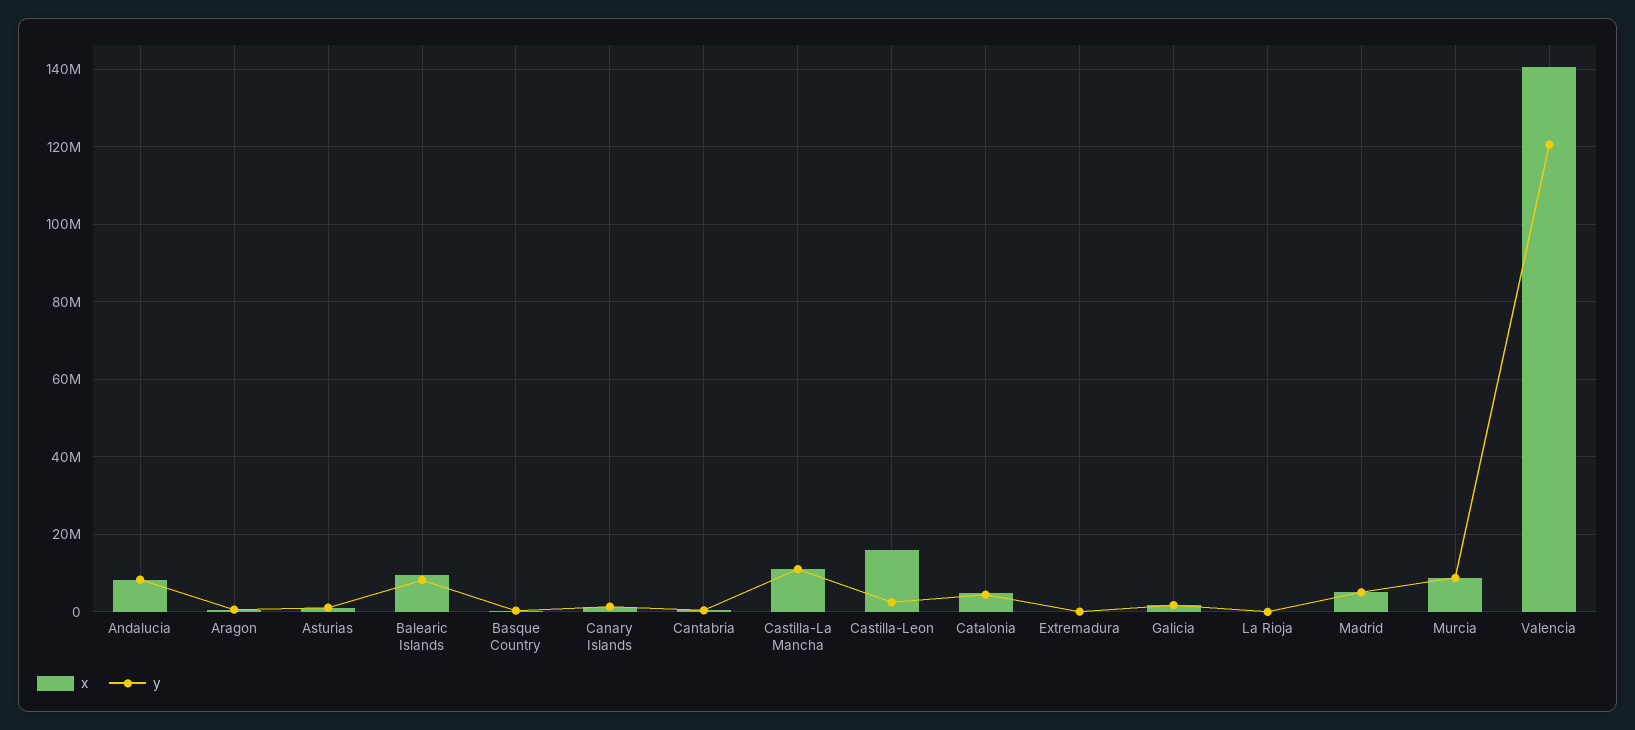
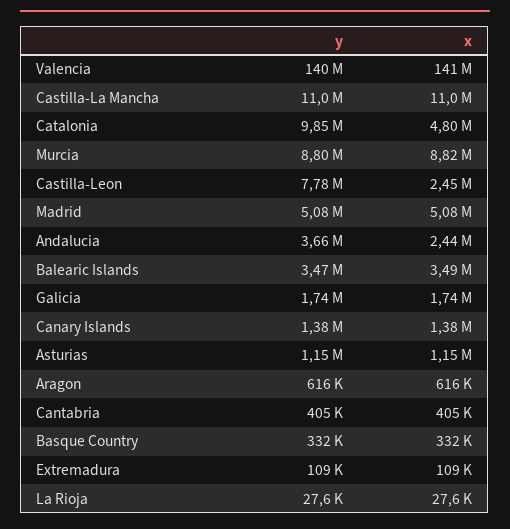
  {
    "x": {
-     "Andalucia": 8000000,
+     "Andalucia": 2440000,
      "Aragon": 616000,
      "Asturias": 1150000,
-     "Balearic Islands": 10000000,
+     "Balearic Islands": 3490000,
      "Basque Country": 332000,
      "Canary Islands": 1380000,
      "Cantabria": 405000,
      "Castilla-La Mancha": 11000000,
-     "Castilla-Leon": 16000000,
+     "Castilla-Leon": 2450000,
      "Catalonia": 4800000,
      "Extremadura": 109000,
      "Galicia": 1740000,
      "La Rioja": 27600,
      "Madrid": 5080000,
      "Murcia": 8820000,
      "Valencia": 141000000
    },
    "y": {
-     "Andalucia": 8000000,
+     "Andalucia": 3660000,
      "Aragon": 616000,
      "Asturias": 1150000,
-     "Balearic Islands": 8000000,
+     "Balearic Islands": 3470000,
      "Basque Country": 332000,
      "Canary Islands": 1380000,
      "Cantabria": 405000,
      "Castilla-La Mancha": 11000000,
-     "Castilla-Leon": 2000000,
+     "Castilla-Leon": 7780000,
-     "Catalonia": 4000000,
+     "Catalonia": 9850000,
      "Extremadura": 109000,
      "Galicia": 1740000,
      "La Rioja": 27600,
      "Madrid": 5080000,
      "Murcia": 8800000,
-     "Valencia": 120000000
+     "Valencia": 140000000
    }
  }

